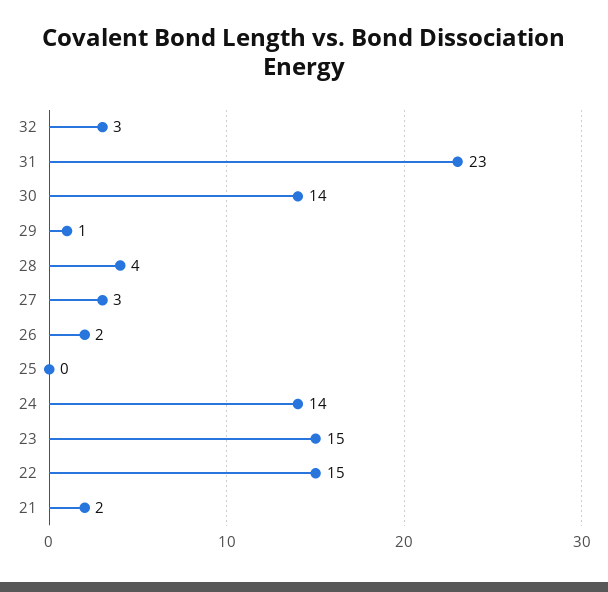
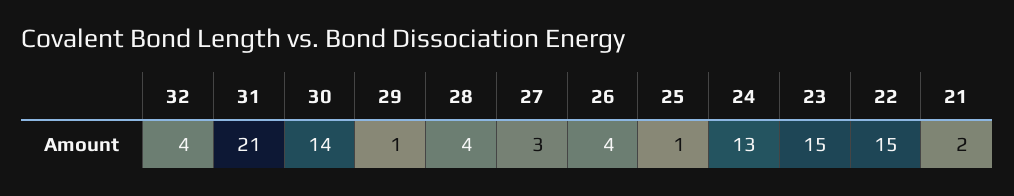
  {
-   "32": 3,
+   "32": 4,
-   "31": 23,
+   "31": 21,
    "30": 14,
    "29": 1,
    "28": 4,
    "27": 3,
-   "26": 2,
+   "26": 4,
-   "25": 0,
+   "25": 1,
-   "24": 14,
+   "24": 13,
    "23": 15,
    "22": 15,
    "21": 2
  }

